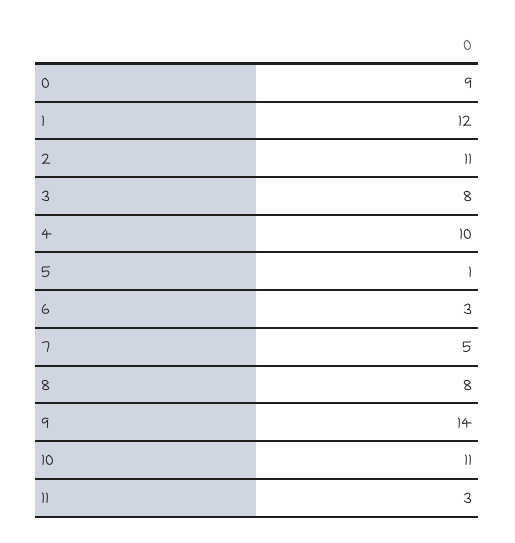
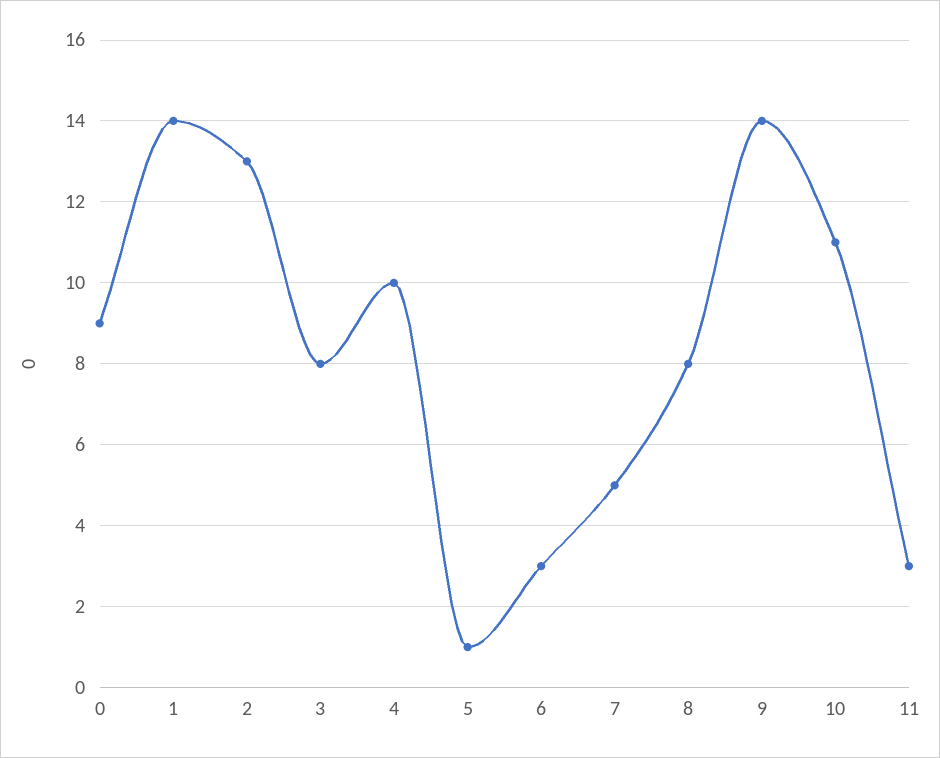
  {
    "0": 9,
-   "1": 12,
+   "1": 14,
-   "2": 11,
+   "2": 13,
    "3": 8,
    "4": 10,
    "5": 1,
    "6": 3,
    "7": 5,
    "8": 8,
    "9": 14,
    "10": 11,
    "11": 3
  }

